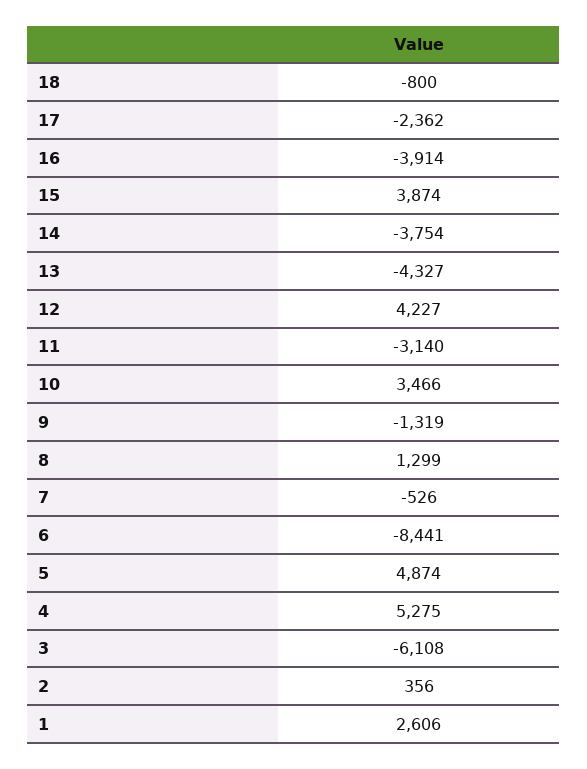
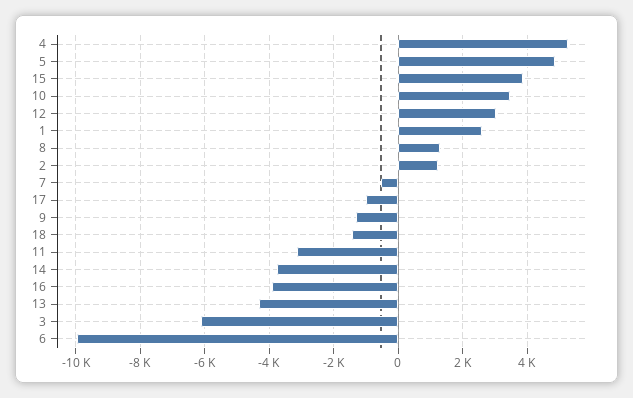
  {
-   "18": -800,
+   "18": -1400,
-   "17": -2362,
+   "17": -1000,
    "16": -3914,
    "15": 3874,
    "14": -3754,
    "13": -4327,
-   "12": 4227,
+   "12": 3000,
    "11": -3140,
    "10": 3466,
    "9": -1319,
    "8": 1299,
    "7": -526,
-   "6": -8441,
+   "6": -10000,
    "5": 4874,
    "4": 5275,
    "3": -6108,
-   "2": 356,
+   "2": 1200,
    "1": 2606
  }

